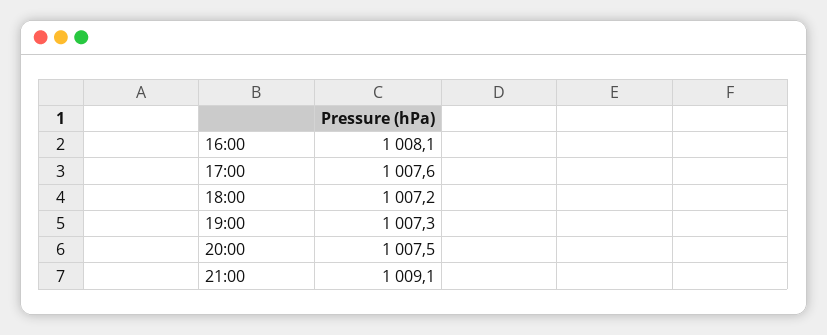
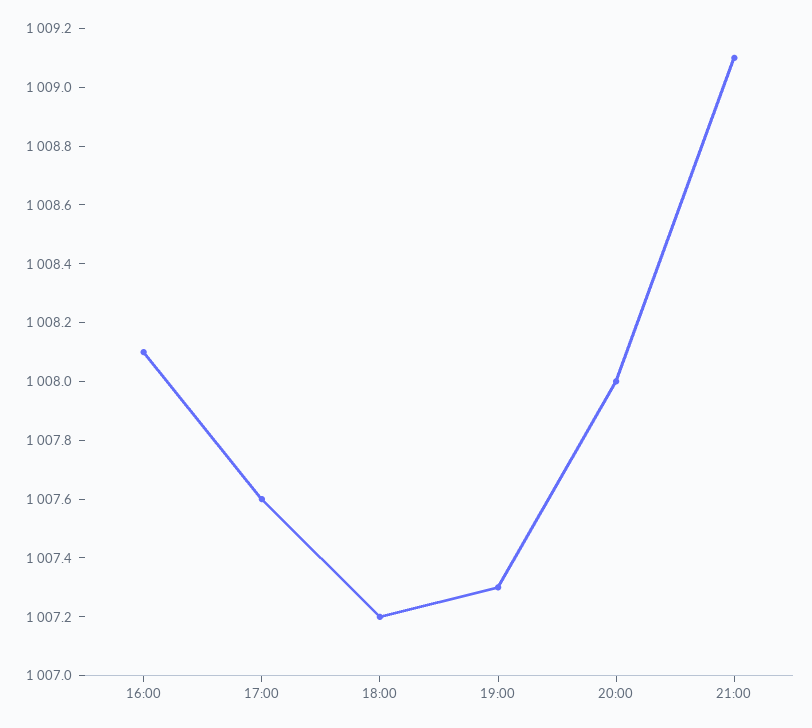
  {
    "16:00": 1008.1,
    "17:00": 1007.6,
    "18:00": 1007.2,
    "19:00": 1007.3,
-   "20:00": 1007.5,
+   "20:00": 1008,
    "21:00": 1009.1
  }

